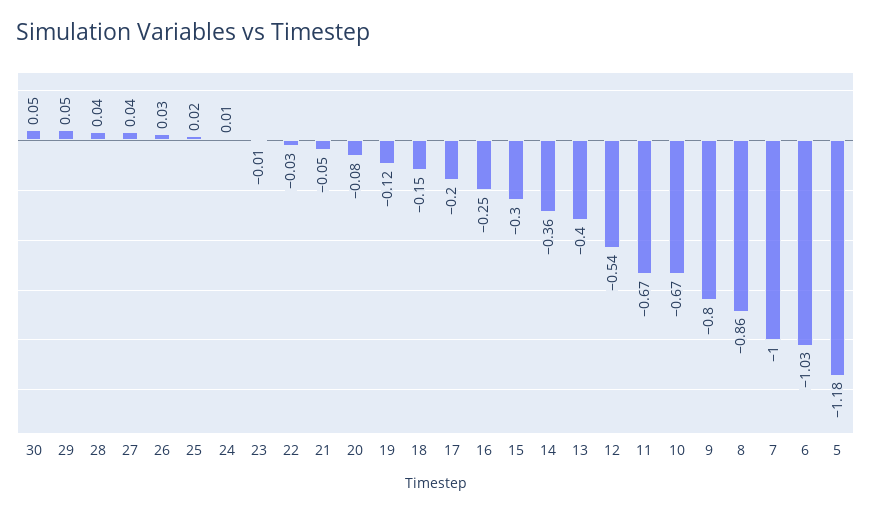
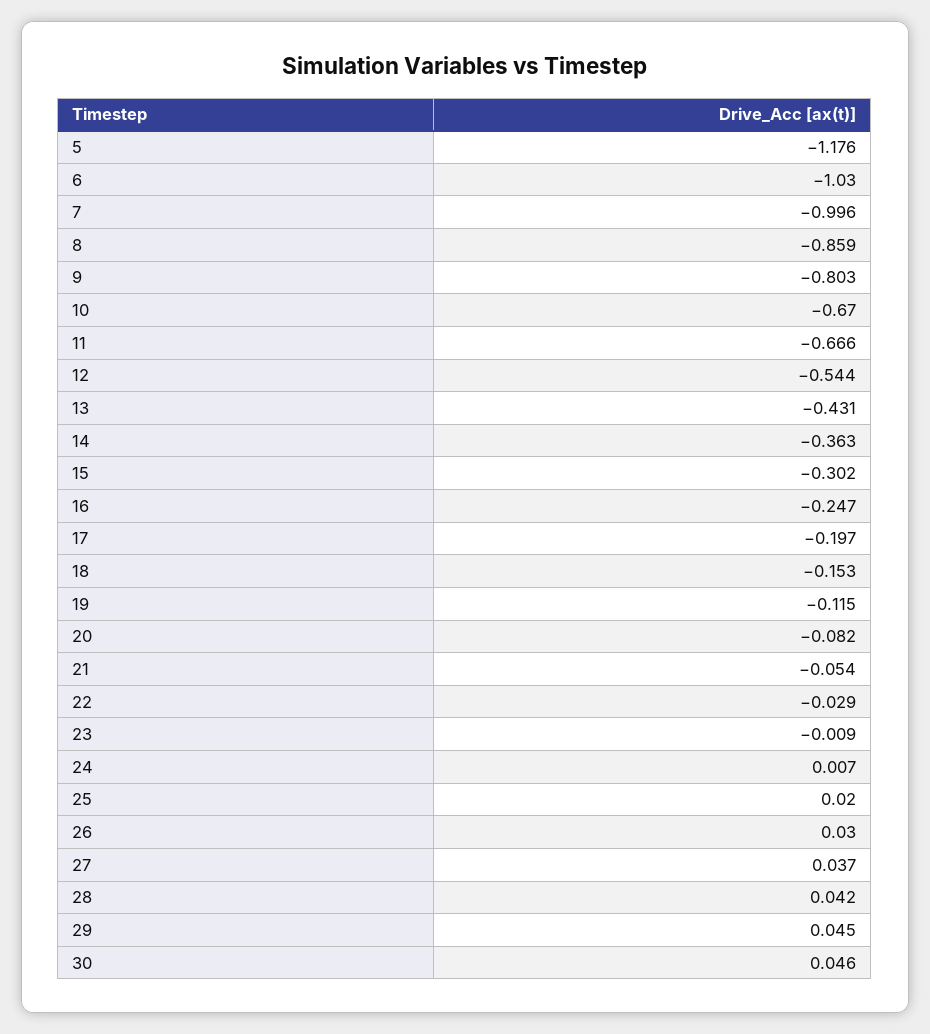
  {
    "30": 0.046,
    "29": 0.045,
    "28": 0.042,
    "27": 0.037,
    "26": 0.03,
    "25": 0.02,
    "24": 0.007,
    "23": -0.009,
    "22": -0.029,
    "21": -0.054,
    "20": -0.082,
    "19": -0.115,
    "18": -0.153,
    "17": -0.197,
    "16": -0.247,
    "15": -0.302,
    "14": -0.363,
-   "13": -0.4,
+   "13": -0.431,
    "12": -0.544,
    "11": -0.666,
    "10": -0.67,
    "9": -0.803,
    "8": -0.859,
    "7": -0.996,
    "6": -1.03,
    "5": -1.176
  }

